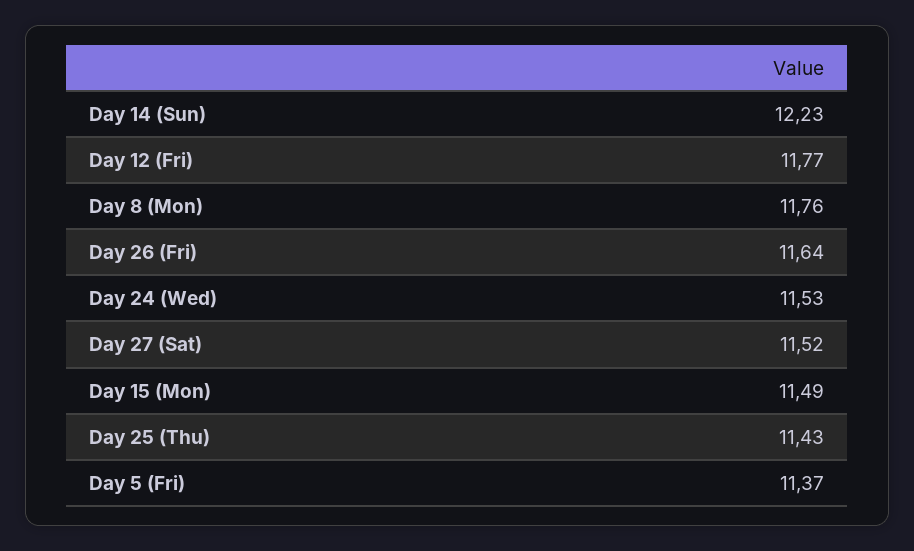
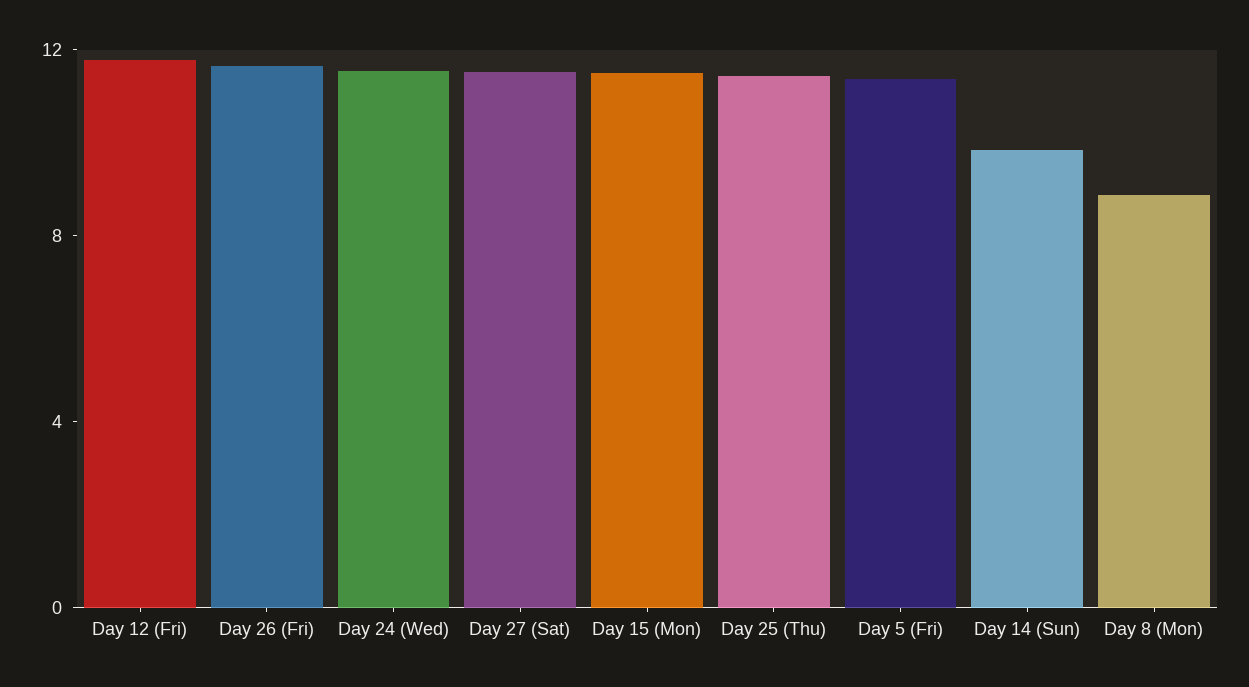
  {
-   "Day 14 (Sun)": 12.23,
+   "Day 14 (Sun)": 10,
    "Day 12 (Fri)": 11.77,
-   "Day 8 (Mon)": 11.76,
+   "Day 8 (Mon)": 9,
    "Day 26 (Fri)": 11.64,
    "Day 24 (Wed)": 11.53,
    "Day 27 (Sat)": 11.52,
    "Day 15 (Mon)": 11.49,
    "Day 25 (Thu)": 11.43,
    "Day 5 (Fri)": 11.37
  }

